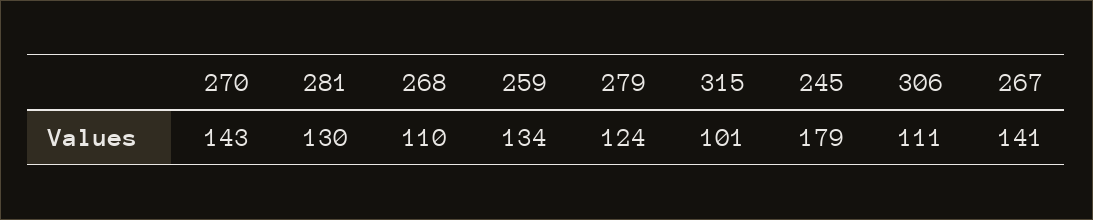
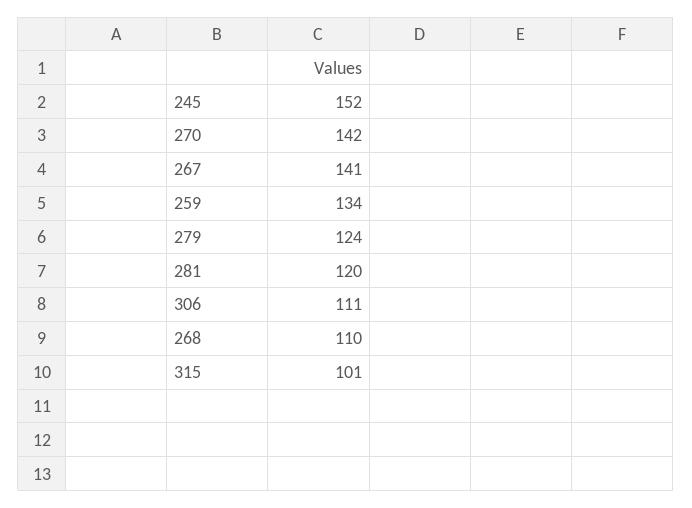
  {
-   "270": 143,
+   "270": 142,
-   "281": 130,
+   "281": 120,
    "268": 110,
    "259": 134,
    "279": 124,
    "315": 101,
-   "245": 179,
+   "245": 152,
    "306": 111,
    "267": 141
  }

